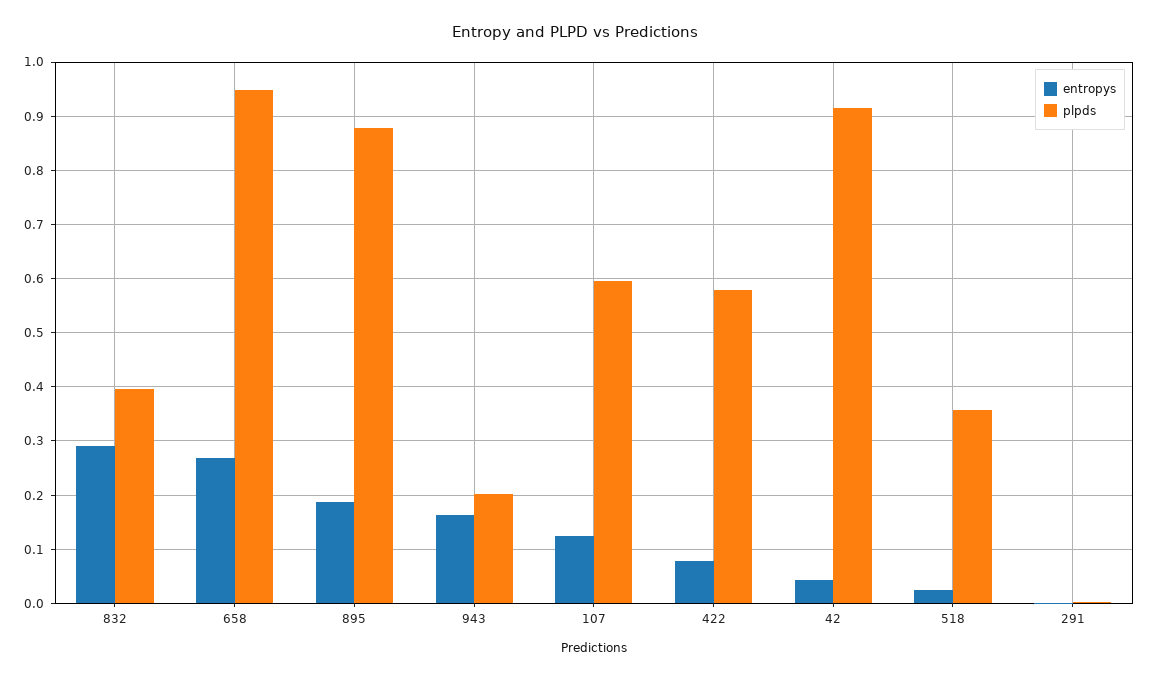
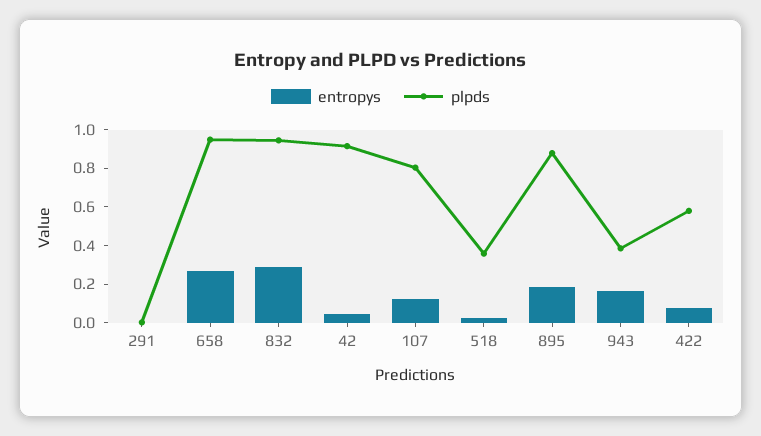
  {
    "entropys": {
      "832": 0.3,
      "658": 0.26,
      "895": 0.18,
      "943": 0.16,
      "107": 0.12,
      "422": 0.08,
      "42": 0.04,
      "518": 0.02,
      "291": 0
    },
    "plpds": {
-     "832": 0.4,
+     "832": 0.95,
      "658": 0.94,
      "895": 0.88,
-     "943": 0.2,
+     "943": 0.4,
-     "107": 0.6,
+     "107": 0.8,
      "422": 0.58,
      "42": 0.92,
      "518": 0.36,
      "291": 0
    }
  }

